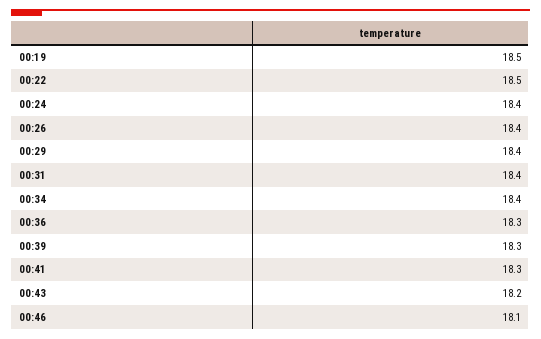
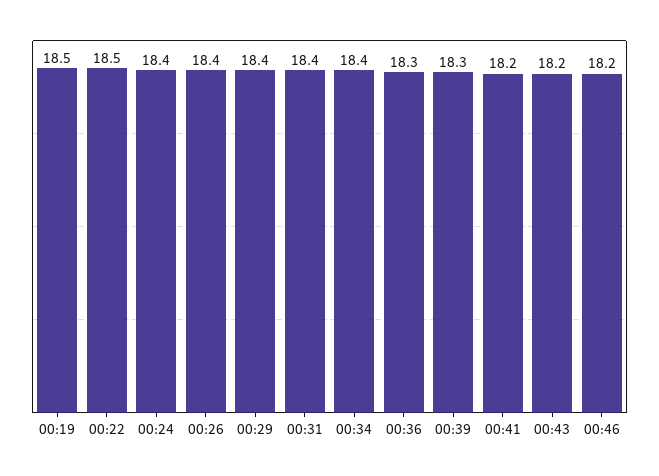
  {
    "00:19": 18.5,
    "00:22": 18.5,
    "00:24": 18.4,
    "00:26": 18.4,
    "00:29": 18.4,
    "00:31": 18.4,
    "00:34": 18.4,
    "00:36": 18.3,
    "00:39": 18.3,
-   "00:41": 18.3,
+   "00:41": 18.2,
    "00:43": 18.2,
-   "00:46": 18.1
+   "00:46": 18.2
  }

